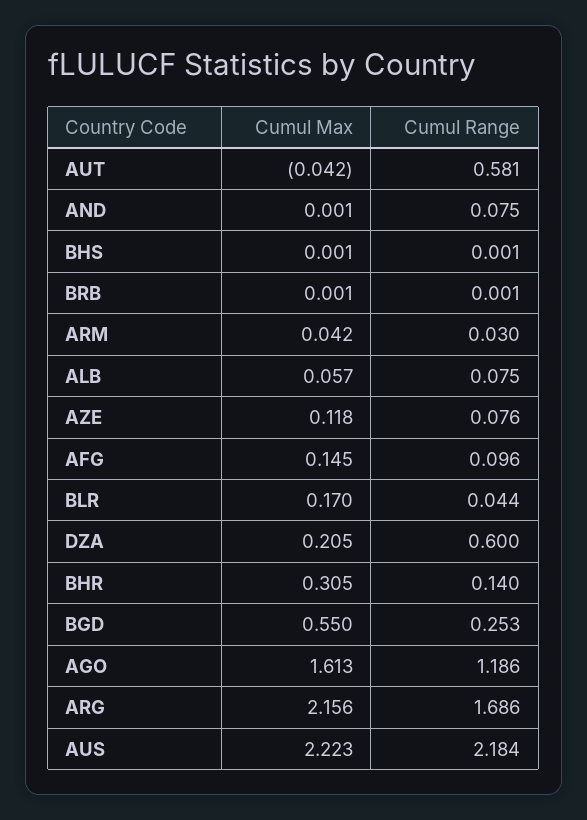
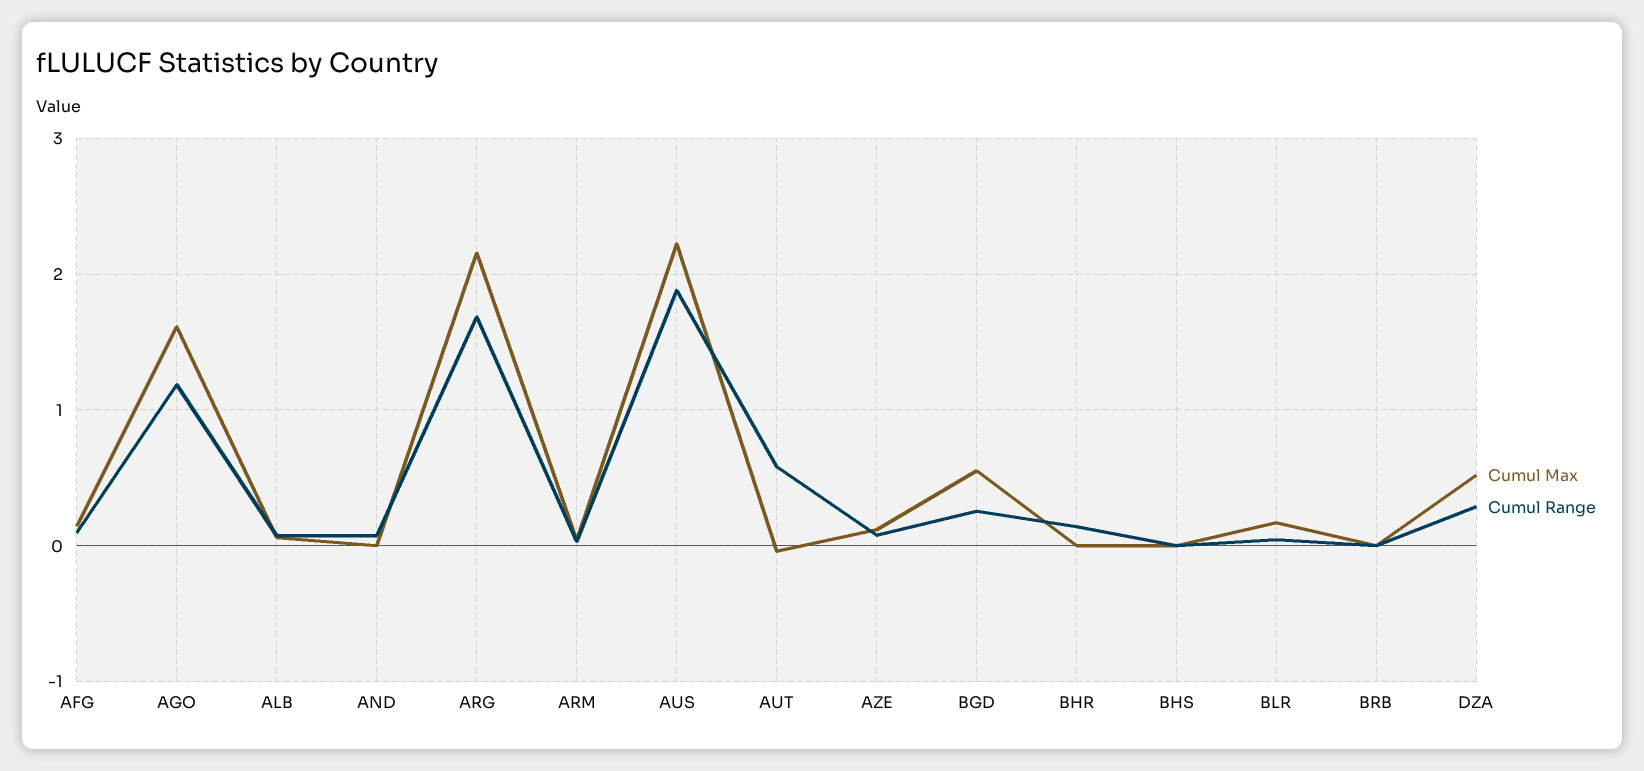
  {
    "Cumul Max": {
      "AUT": -0.042,
      "AND": 0.001,
      "BHS": 0.001,
      "BRB": 0.001,
      "ARM": 0.042,
      "ALB": 0.057,
      "AZE": 0.118,
      "AFG": 0.145,
      "BLR": 0.17,
-     "DZA": 0.205,
+     "DZA": 0.5,
-     "BHR": 0.305,
+     "BHR": 0,
      "BGD": 0.55,
      "AGO": 1.613,
      "ARG": 2.156,
      "AUS": 2.223
    },
    "Cumul Range": {
      "AUT": 0.581,
      "AND": 0.075,
      "BHS": 0.001,
      "BRB": 0.001,
      "ARM": 0.03,
      "ALB": 0.075,
      "AZE": 0.076,
      "AFG": 0.096,
      "BLR": 0.044,
-     "DZA": 0.6,
+     "DZA": 0.3,
      "BHR": 0.14,
      "BGD": 0.253,
      "AGO": 1.186,
      "ARG": 1.686,
-     "AUS": 2.184
+     "AUS": 1.9
    }
  }

